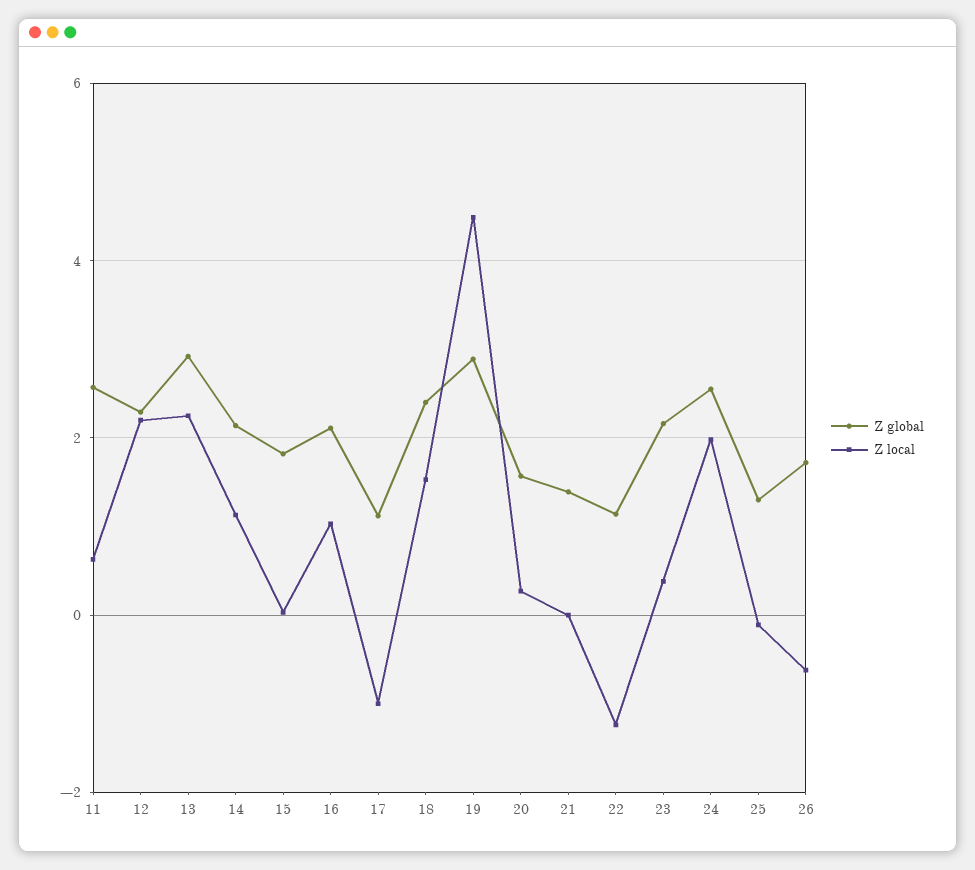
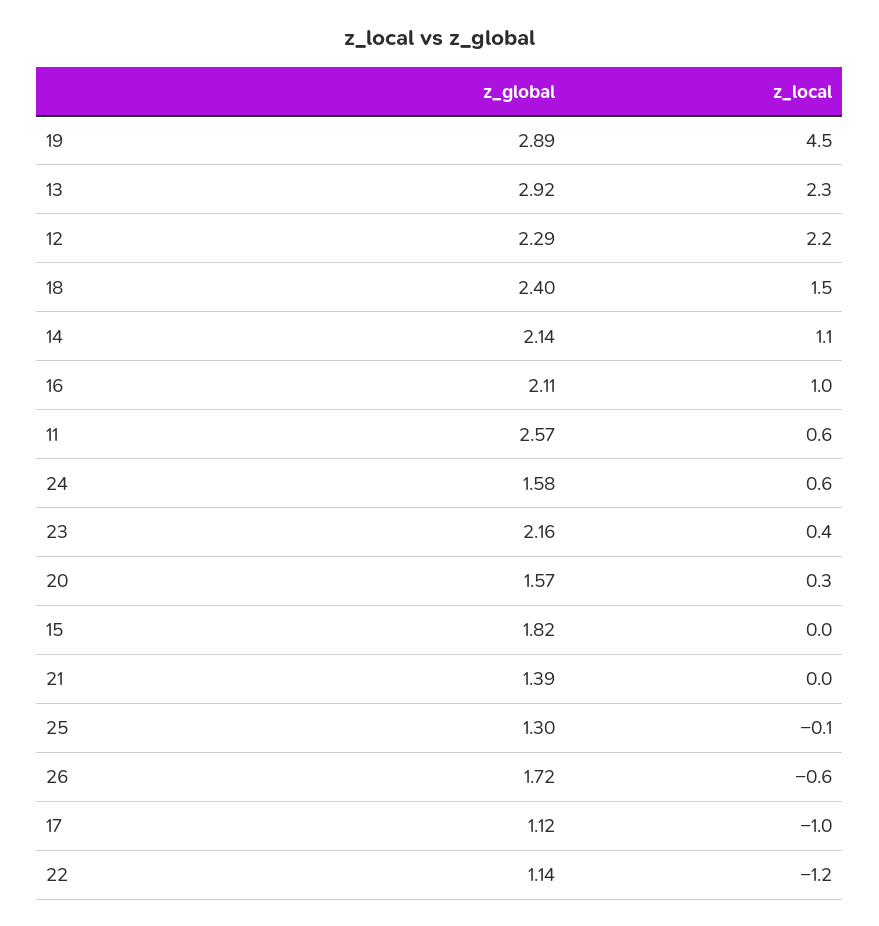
  {
    "Z global": {
      "11": 2.57,
      "12": 2.29,
      "13": 2.92,
      "14": 2.14,
      "15": 1.82,
      "16": 2.11,
      "17": 1.12,
      "18": 2.4,
      "19": 2.89,
      "20": 1.57,
      "21": 1.39,
      "22": 1.14,
      "23": 2.16,
-     "24": 2.6,
+     "24": 1.58,
      "25": 1.3,
      "26": 1.72
    },
    "Z local": {
      "11": 0.6,
      "12": 2.2,
      "13": 2.3,
      "14": 1.1,
      "15": 0,
      "16": 1,
      "17": -1,
      "18": 1.5,
      "19": 4.5,
      "20": 0.3,
      "21": 0,
      "22": -1.2,
      "23": 0.4,
-     "24": 2,
+     "24": 0.6,
      "25": -0.1,
      "26": -0.6
    }
  }

